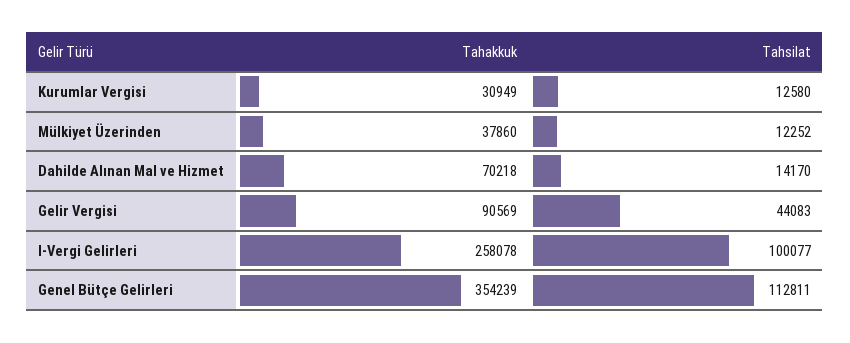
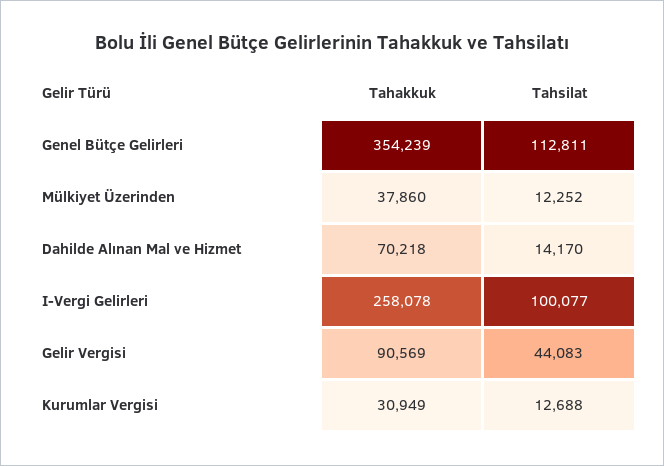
  {
    "Tahakkuk": {
      "Kurumlar Vergisi": 30949,
      "Mülkiyet Üzerinden": 37860,
      "Dahilde Alınan Mal ve Hizmet": 70218,
      "Gelir Vergisi": 90569,
      "I-Vergi Gelirleri": 258078,
      "Genel Bütçe Gelirleri": 354239
    },
    "Tahsilat": {
-     "Kurumlar Vergisi": 12580,
+     "Kurumlar Vergisi": 12688,
      "Mülkiyet Üzerinden": 12252,
      "Dahilde Alınan Mal ve Hizmet": 14170,
      "Gelir Vergisi": 44083,
      "I-Vergi Gelirleri": 100077,
      "Genel Bütçe Gelirleri": 112811
    }
  }

